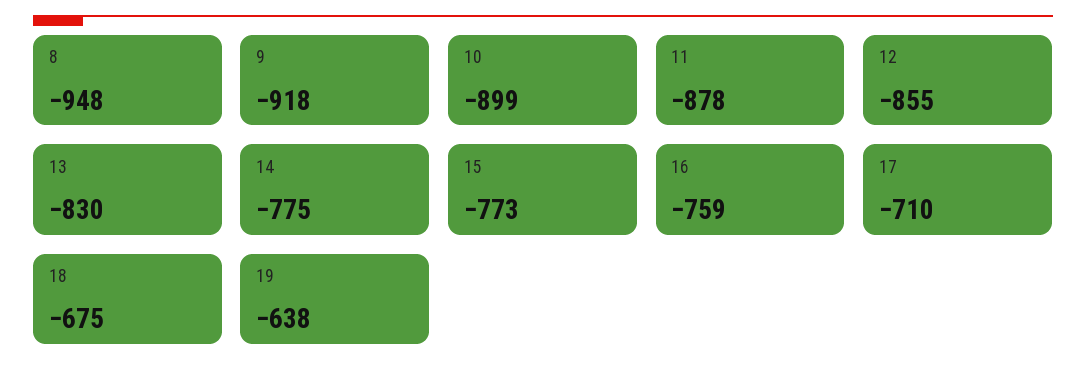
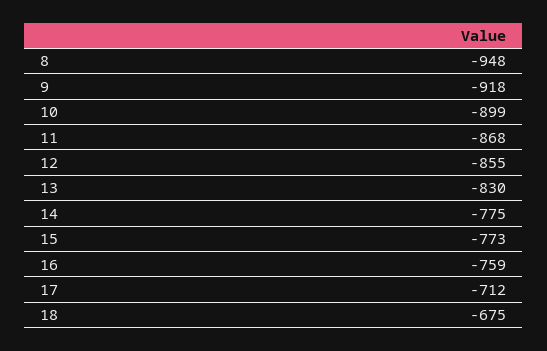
  {
    "8": -948,
    "9": -918,
    "10": -899,
-   "11": -878,
+   "11": -868,
    "12": -855,
    "13": -830,
    "14": -775,
    "15": -773,
    "16": -759,
-   "17": -710,
+   "17": -712,
-   "18": -675,
+   "18": -675
-   "19": -638
  }

